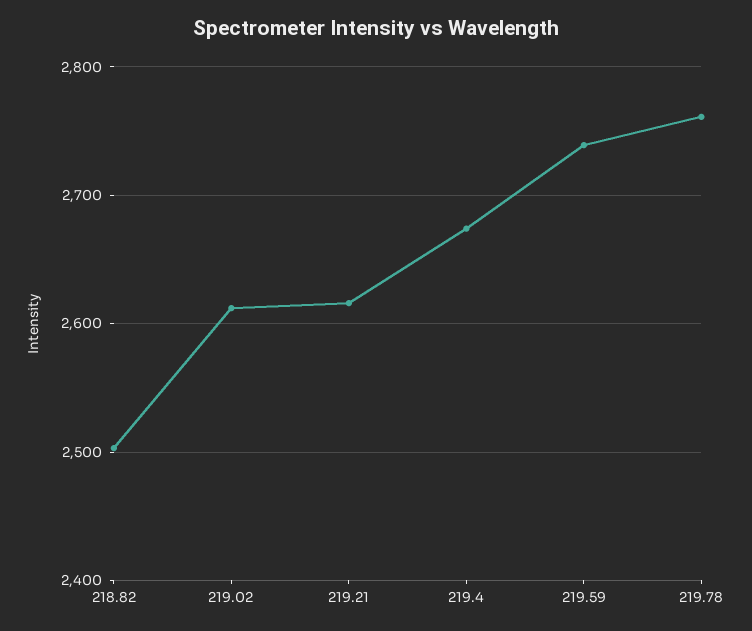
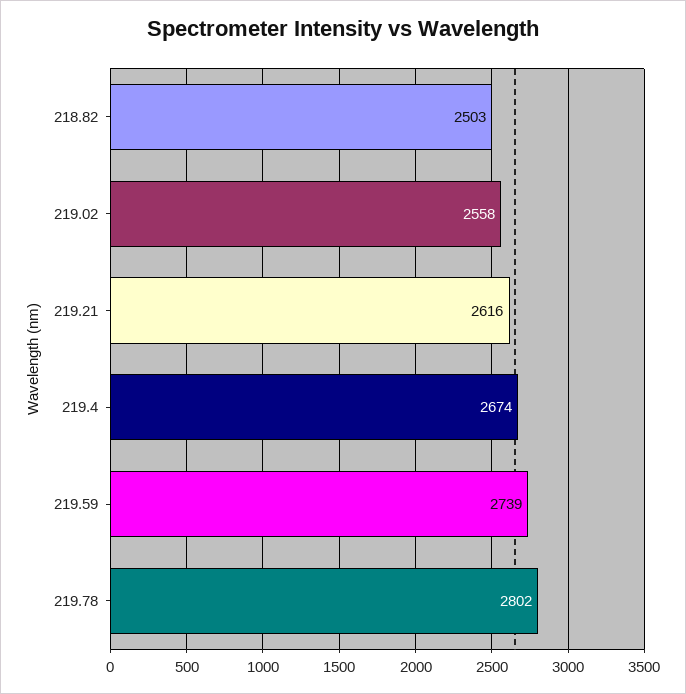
  {
    "218.82": 2503,
-   "219.02": 2610,
+   "219.02": 2558,
    "219.21": 2616,
    "219.4": 2674,
    "219.59": 2739,
-   "219.78": 2760
+   "219.78": 2802
  }

